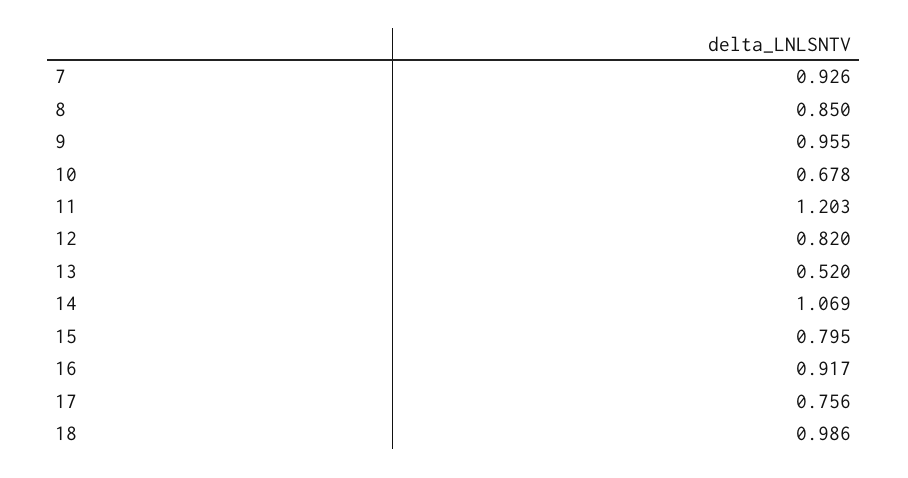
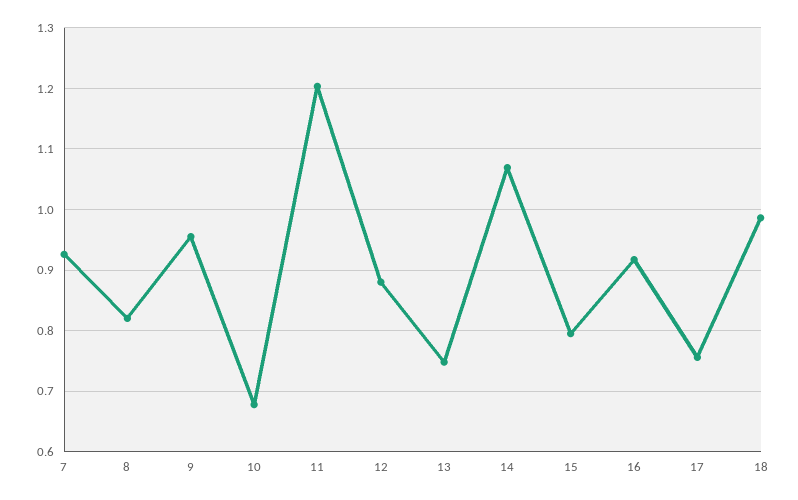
  {
    "7": 0.926,
-   "8": 0.85,
+   "8": 0.82,
    "9": 0.955,
    "10": 0.678,
    "11": 1.203,
-   "12": 0.82,
+   "12": 0.88,
-   "13": 0.52,
+   "13": 0.75,
    "14": 1.069,
    "15": 0.795,
    "16": 0.917,
    "17": 0.756,
    "18": 0.986
  }

